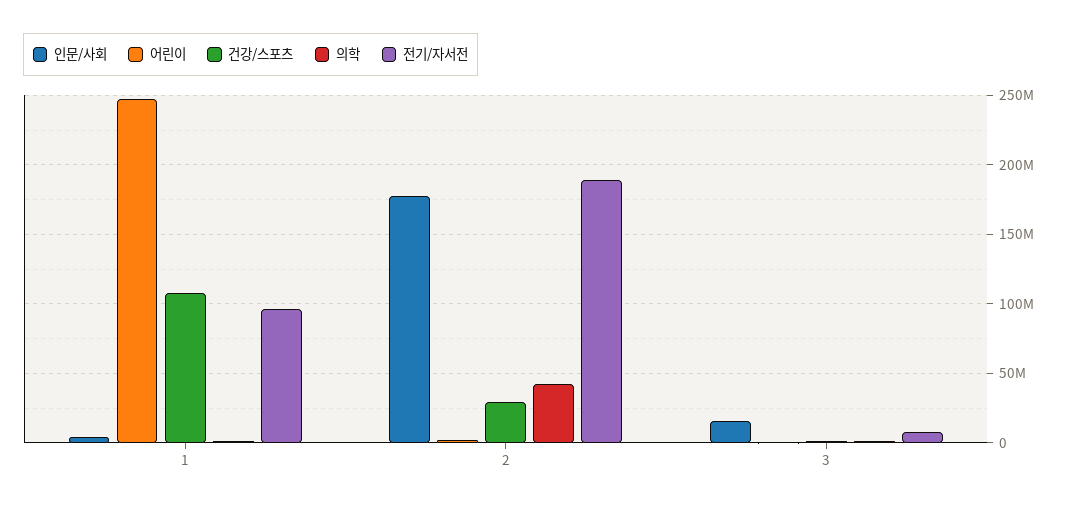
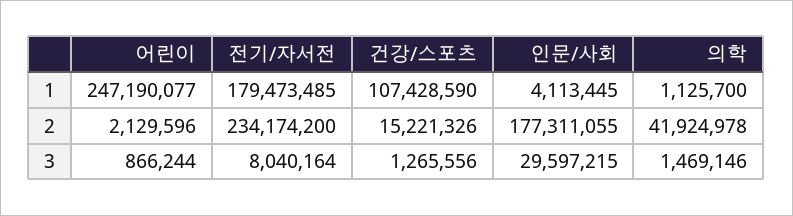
  {
    "인문/사회": {
      "1": 4113445,
      "2": 177311055,
-     "3": 15000000
+     "3": 29597215
    },
    "어린이": {
      "1": 247190077,
      "2": 2129596,
      "3": 866244
    },
    "건강/스포츠": {
      "1": 107428590,
-     "2": 30000000,
+     "2": 15221326,
      "3": 1265556
    },
    "의학": {
      "1": 1125700,
      "2": 41924978,
      "3": 1469146
    },
    "전기/자서전": {
-     "1": 95000000,
+     "1": 179473485,
-     "2": 190000000,
+     "2": 234174200,
      "3": 8040164
    }
  }

